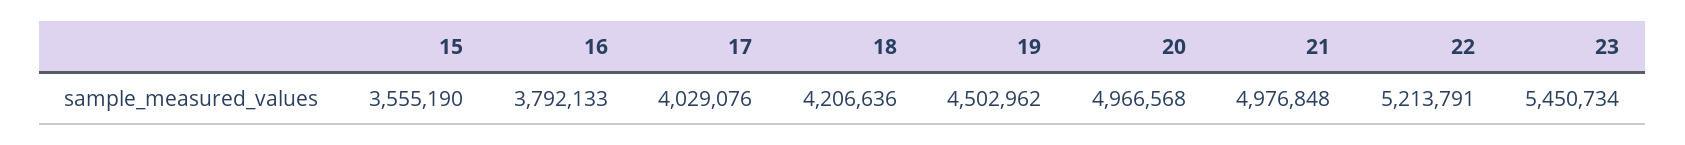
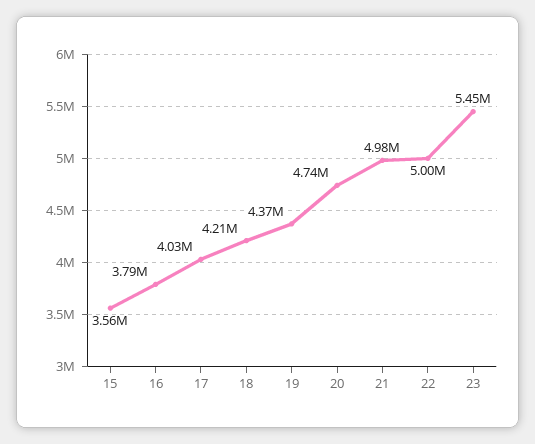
  {
    "15": 3555190,
    "16": 3792133,
    "17": 4029076,
    "18": 4206636,
-   "19": 4502962,
+   "19": 4370000,
-   "20": 4966568,
+   "20": 4740000,
    "21": 4976848,
-   "22": 5213791,
+   "22": 5000000,
    "23": 5450734
  }

